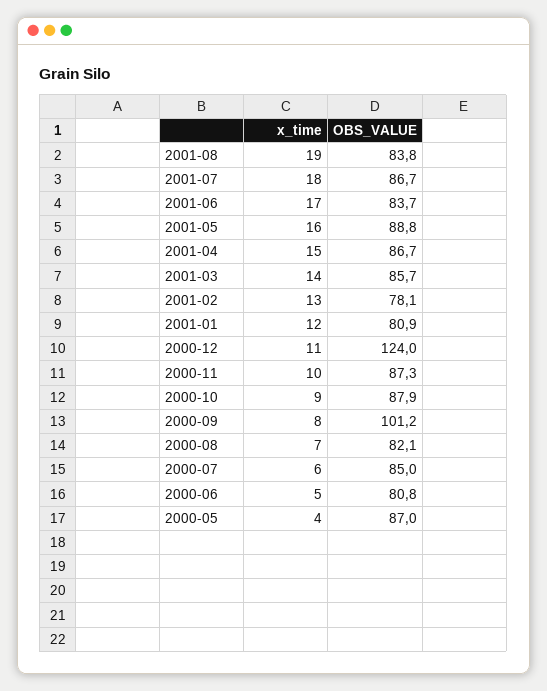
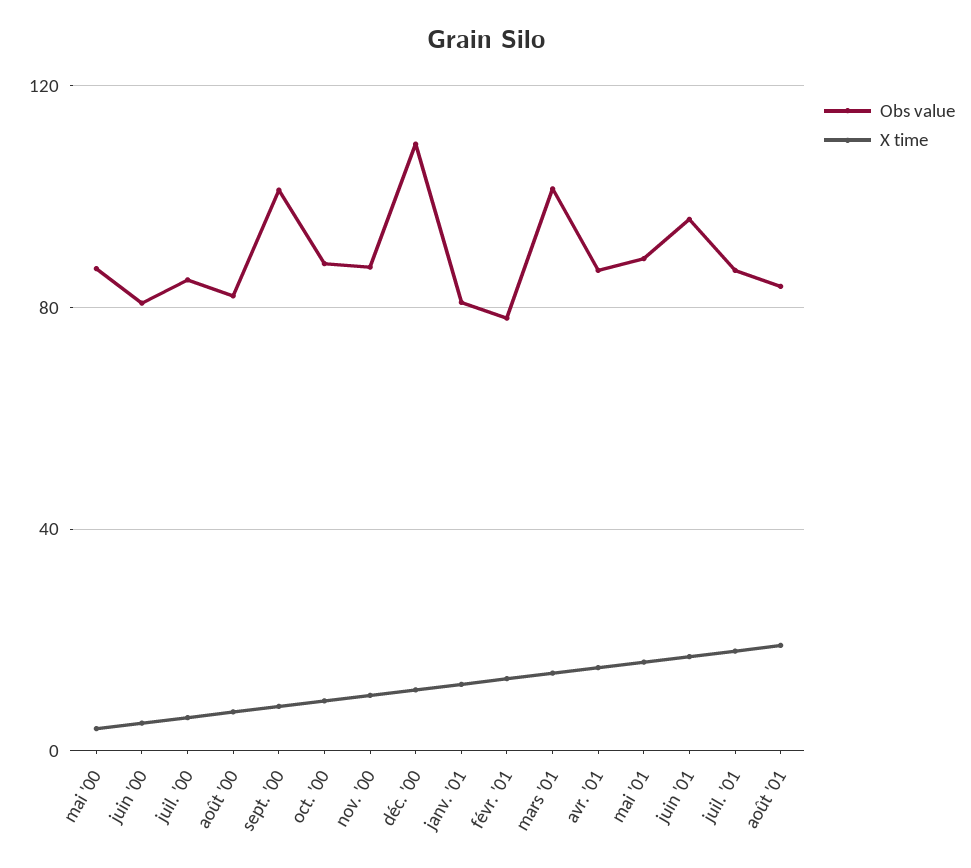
  {
    "x_time": {
      "2001-08": 19,
      "2001-07": 18,
      "2001-06": 17,
      "2001-05": 16,
      "2001-04": 15,
      "2001-03": 14,
      "2001-02": 13,
      "2001-01": 12,
      "2000-12": 11,
      "2000-11": 10,
      "2000-10": 9,
      "2000-09": 8,
      "2000-08": 7,
      "2000-07": 6,
      "2000-06": 5,
      "2000-05": 4
    },
    "OBS_VALUE": {
      "2001-08": 83.8,
      "2001-07": 86.7,
-     "2001-06": 83.7,
+     "2001-06": 95,
      "2001-05": 88.8,
      "2001-04": 86.7,
-     "2001-03": 85.7,
+     "2001-03": 100,
      "2001-02": 78.1,
      "2001-01": 80.9,
-     "2000-12": 124,
+     "2000-12": 110,
      "2000-11": 87.3,
      "2000-10": 87.9,
      "2000-09": 101.2,
      "2000-08": 82.1,
      "2000-07": 85,
      "2000-06": 80.8,
      "2000-05": 87
    }
  }

